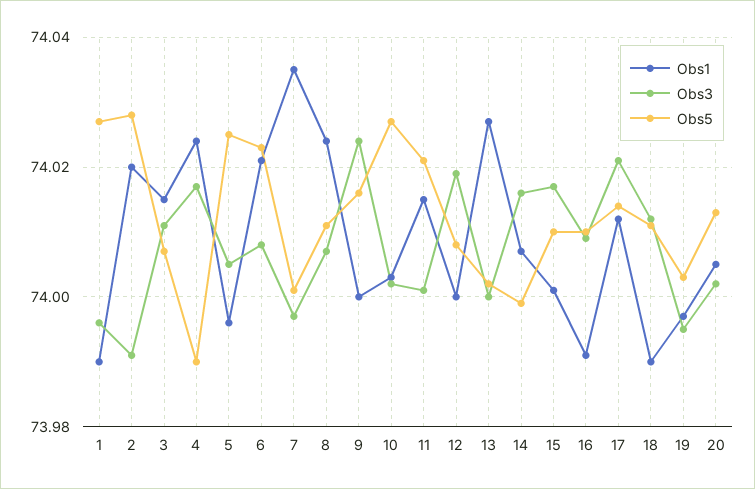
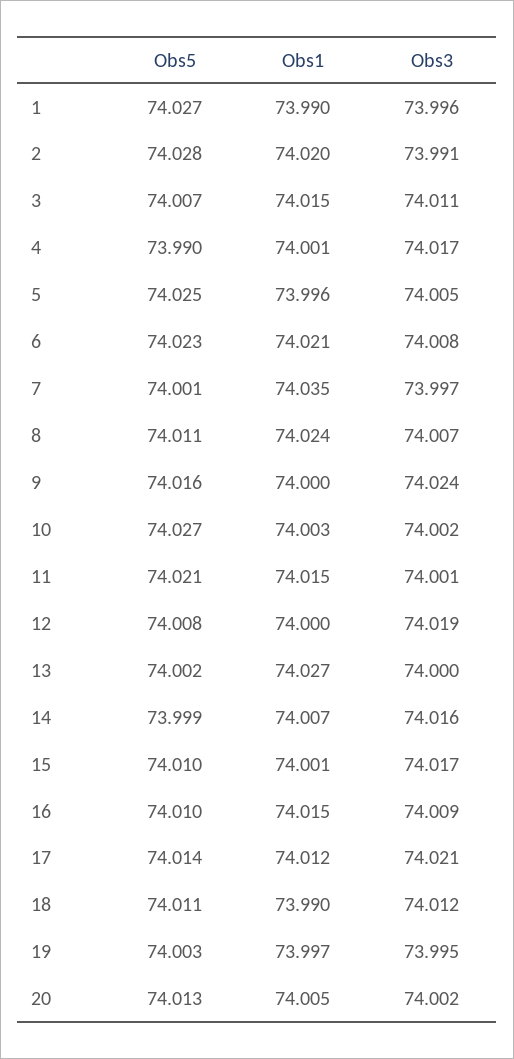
  {
    "Obs1": {
      "1": 73.99,
      "2": 74.02,
      "3": 74.015,
-     "4": 74.025,
+     "4": 74.001,
      "5": 73.996,
      "6": 74.021,
      "7": 74.035,
      "8": 74.024,
      "9": 74,
      "10": 74.003,
      "11": 74.015,
      "12": 74,
      "13": 74.027,
      "14": 74.007,
      "15": 74.001,
-     "16": 73.99,
+     "16": 74.015,
      "17": 74.012,
      "18": 73.99,
      "19": 73.997,
      "20": 74.005
    },
    "Obs3": {
      "1": 73.996,
      "2": 73.991,
      "3": 74.011,
      "4": 74.017,
      "5": 74.005,
      "6": 74.008,
      "7": 73.997,
      "8": 74.007,
      "9": 74.024,
      "10": 74.002,
      "11": 74.001,
      "12": 74.019,
      "13": 74,
      "14": 74.016,
      "15": 74.017,
      "16": 74.009,
      "17": 74.021,
      "18": 74.012,
      "19": 73.995,
      "20": 74.002
    },
    "Obs5": {
      "1": 74.027,
      "2": 74.028,
      "3": 74.007,
      "4": 73.99,
      "5": 74.025,
      "6": 74.023,
      "7": 74.001,
      "8": 74.011,
      "9": 74.016,
      "10": 74.027,
      "11": 74.021,
      "12": 74.008,
      "13": 74.002,
      "14": 73.999,
      "15": 74.01,
      "16": 74.01,
      "17": 74.014,
      "18": 74.011,
      "19": 74.003,
      "20": 74.013
    }
  }

